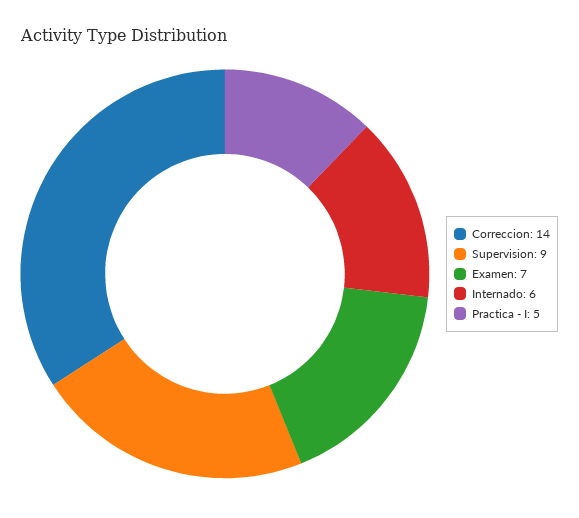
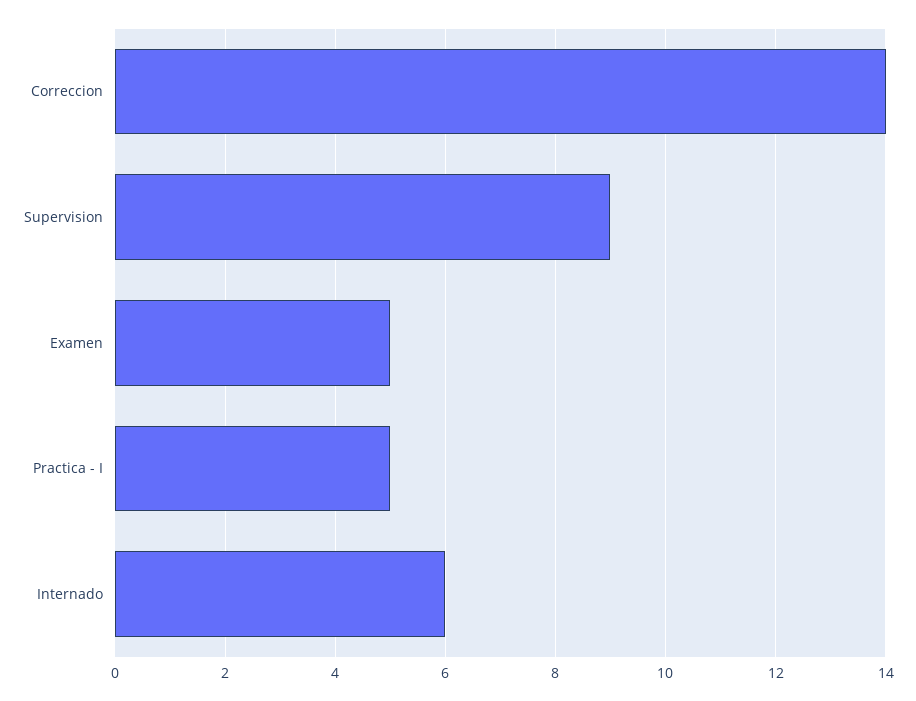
  {
    "Correccion": 14,
    "Supervision": 9,
-   "Examen": 7,
+   "Examen": 5,
    "Internado": 6,
    "Practica - I": 5
  }

